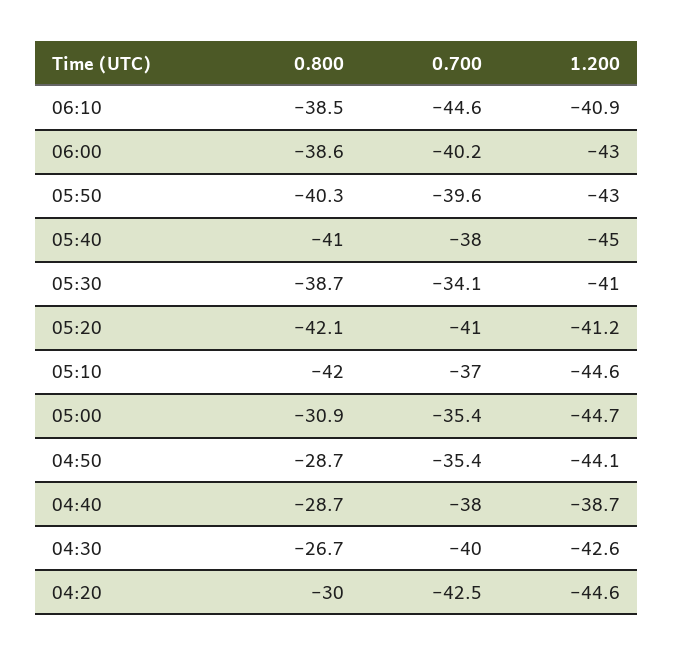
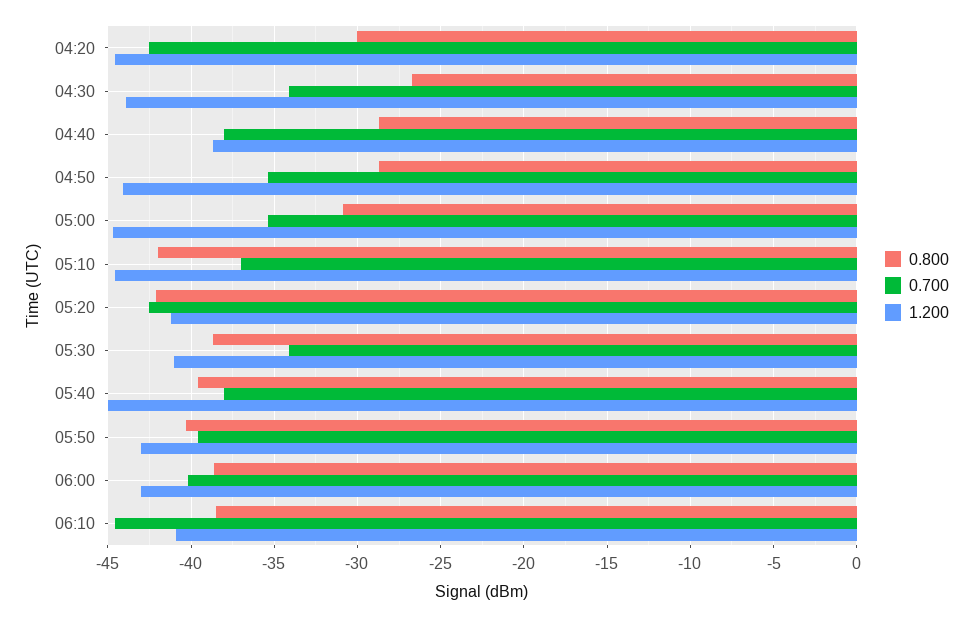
  {
    "0.800": {
      "06:10": -38.5,
      "06:00": -38.6,
      "05:50": -40.3,
-     "05:40": -41,
+     "05:40": -39.5,
      "05:30": -38.7,
      "05:20": -42.1,
      "05:10": -42,
      "05:00": -30.9,
      "04:50": -28.7,
      "04:40": -28.7,
      "04:30": -26.7,
      "04:20": -30
    },
    "0.700": {
      "06:10": -44.6,
      "06:00": -40.2,
      "05:50": -39.6,
      "05:40": -38,
      "05:30": -34.1,
-     "05:20": -41,
+     "05:20": -42.5,
      "05:10": -37,
      "05:00": -35.4,
      "04:50": -35.4,
      "04:40": -38,
-     "04:30": -40,
+     "04:30": -34,
      "04:20": -42.5
    },
    "1.200": {
      "06:10": -40.9,
      "06:00": -43,
      "05:50": -43,
      "05:40": -45,
      "05:30": -41,
      "05:20": -41.2,
      "05:10": -44.6,
      "05:00": -44.7,
      "04:50": -44.1,
      "04:40": -38.7,
-     "04:30": -42.6,
+     "04:30": -44,
      "04:20": -44.6
    }
  }

